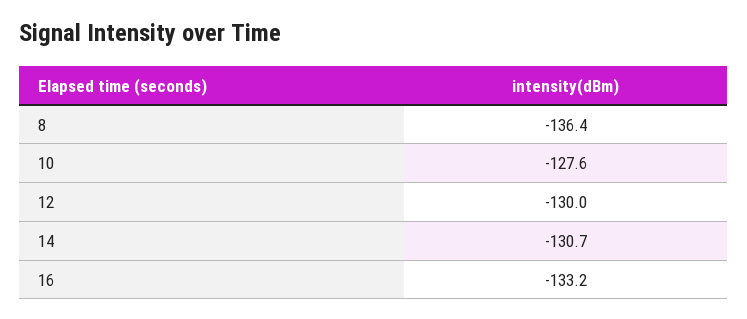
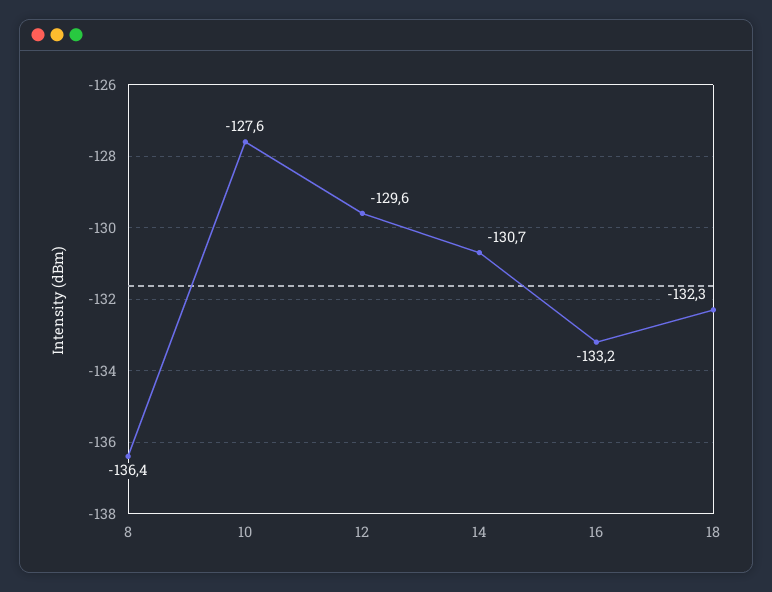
  {
    "8": -136.4,
    "10": -127.6,
-   "12": -130,
+   "12": -129.6,
    "14": -130.7,
-   "16": -133.2
+   "16": -133.2,
+   "18": -132.3
  }

